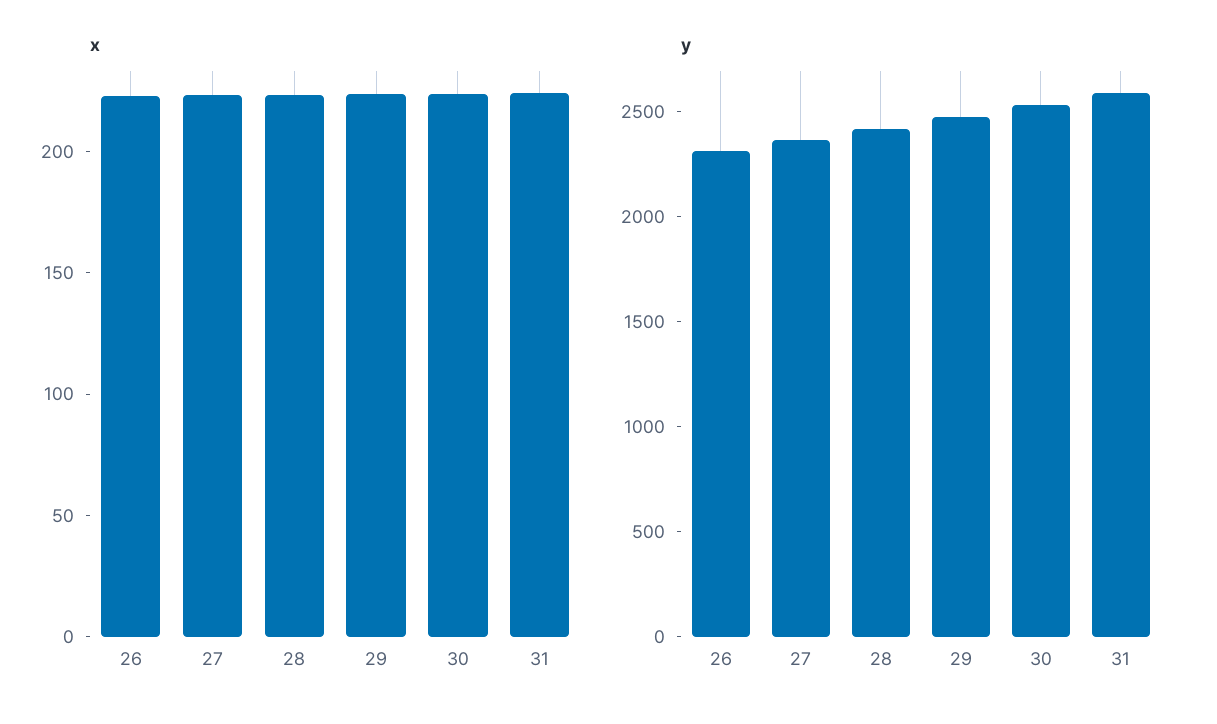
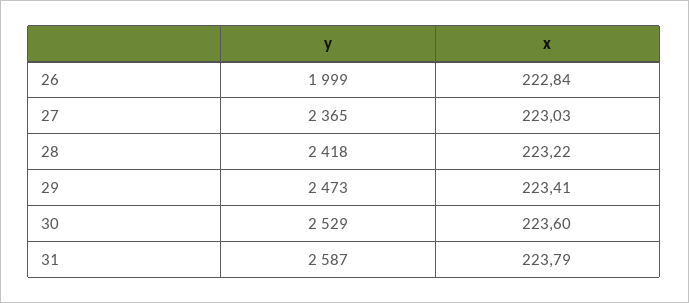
  {
    "x": {
      "26": 222.84,
      "27": 223.03,
      "28": 223.22,
      "29": 223.41,
      "30": 223.6,
      "31": 223.79
    },
    "y": {
-     "26": 2300,
+     "26": 1999,
      "27": 2365,
      "28": 2418,
      "29": 2473,
      "30": 2529,
      "31": 2587
    }
  }

